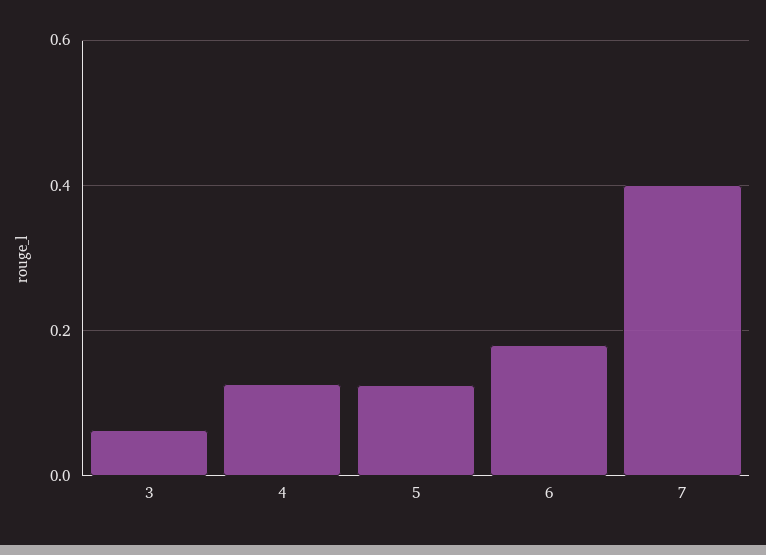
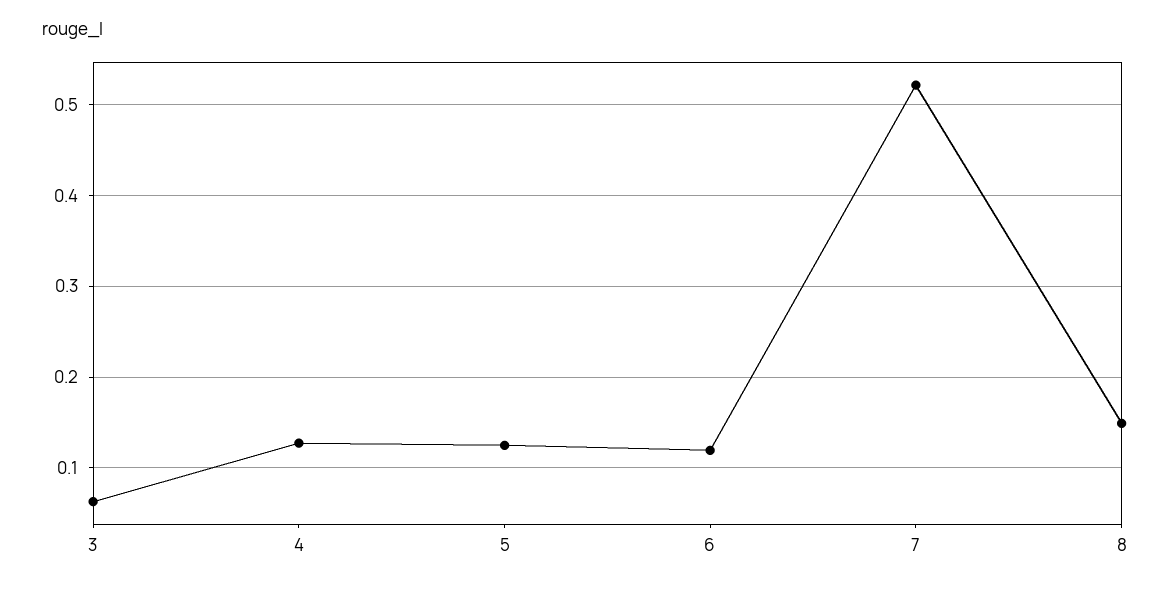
  {
    "3": 0.06,
    "4": 0.13,
    "5": 0.13,
-   "6": 0.18,
+   "6": 0.12,
-   "7": 0.4
+   "7": 0.52,
+   "8": 0.15
  }

